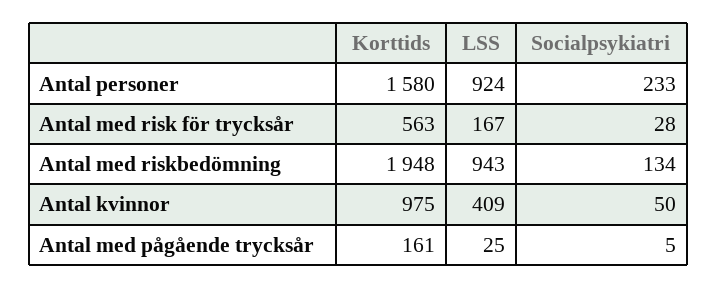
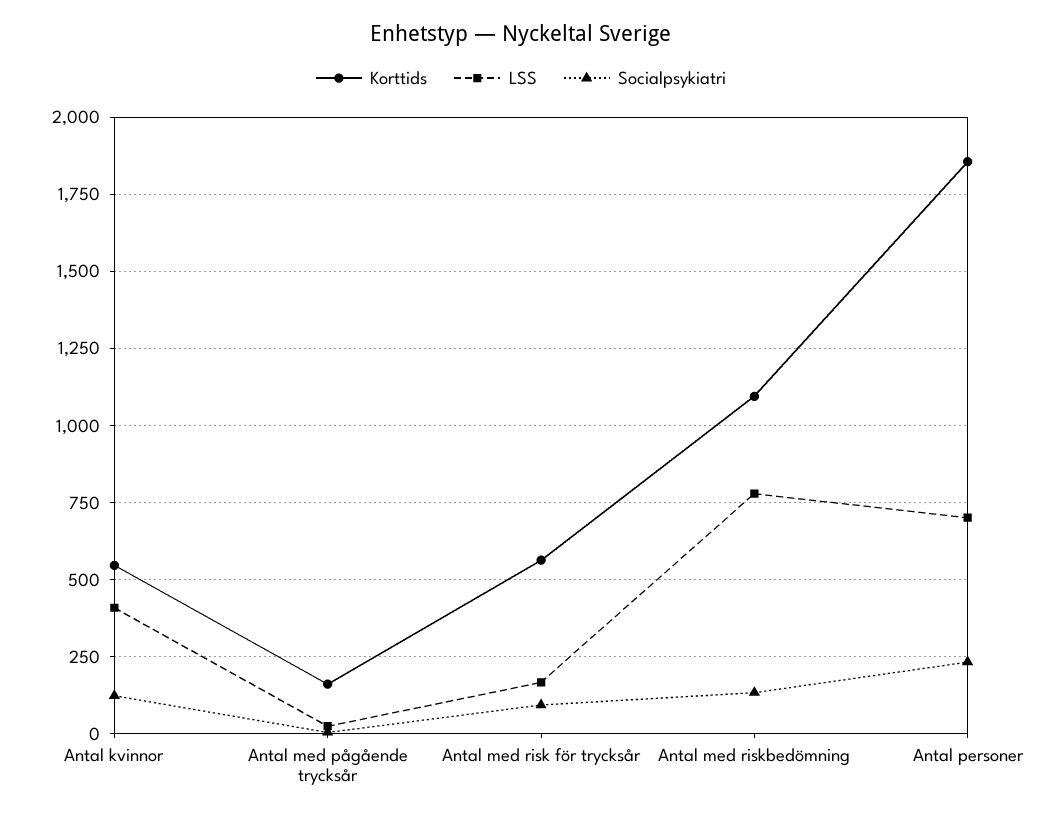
  {
    "Korttids": {
-     "Antal personer": 1580,
+     "Antal personer": 1850,
      "Antal med risk för trycksår": 563,
-     "Antal med riskbedömning": 1948,
+     "Antal med riskbedömning": 1100,
-     "Antal kvinnor": 975,
+     "Antal kvinnor": 550,
      "Antal med pågående trycksår": 161
    },
    "LSS": {
-     "Antal personer": 924,
+     "Antal personer": 700,
      "Antal med risk för trycksår": 167,
-     "Antal med riskbedömning": 943,
+     "Antal med riskbedömning": 775,
      "Antal kvinnor": 409,
      "Antal med pågående trycksår": 25
    },
    "Socialpsykiatri": {
      "Antal personer": 233,
-     "Antal med risk för trycksår": 28,
+     "Antal med risk för trycksår": 100,
      "Antal med riskbedömning": 134,
-     "Antal kvinnor": 50,
+     "Antal kvinnor": 125,
      "Antal med pågående trycksår": 5
    }
  }

